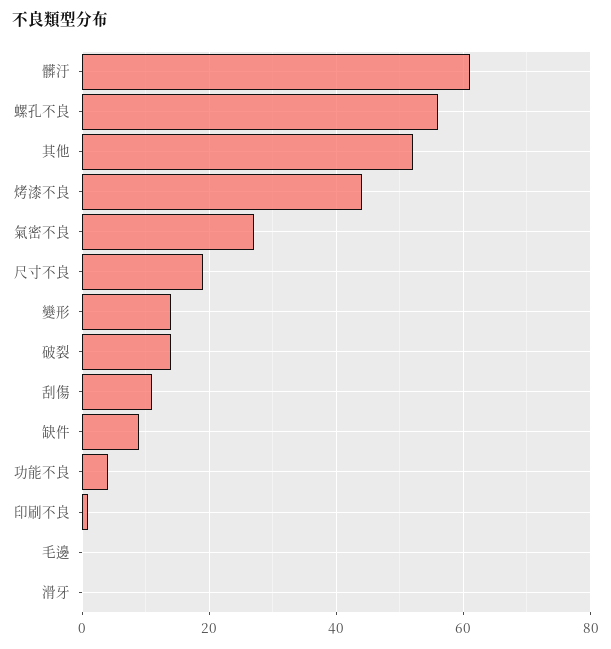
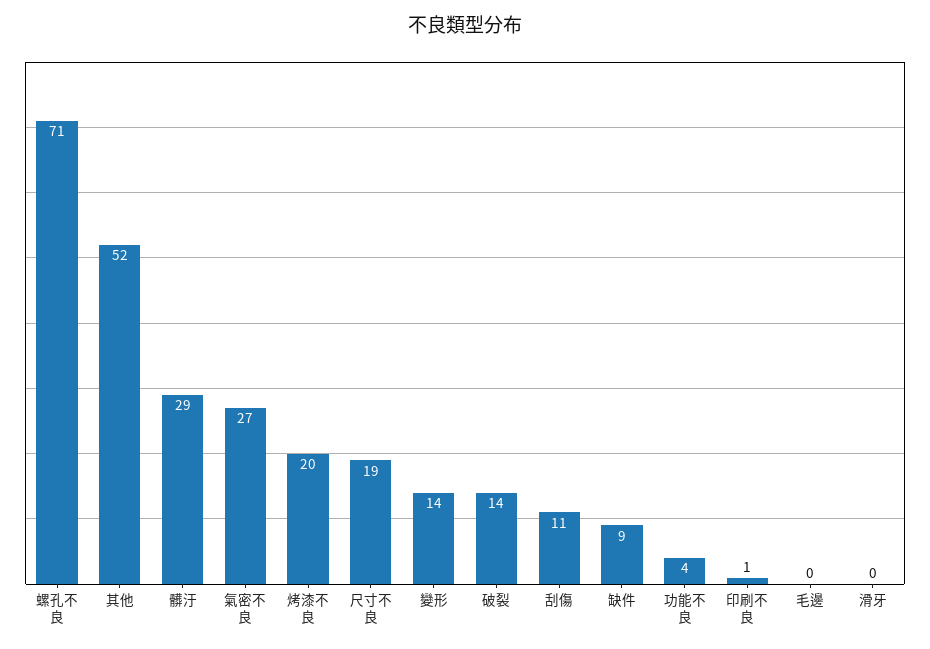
  {
-   "髒汙": 60,
+   "髒汙": 29,
-   "螺孔不良": 55,
+   "螺孔不良": 71,
    "其他": 52,
-   "烤漆不良": 45,
+   "烤漆不良": 20,
    "氣密不良": 27,
    "尺寸不良": 19,
    "變形": 14,
    "破裂": 14,
    "刮傷": 11,
    "缺件": 9,
    "功能不良": 4,
    "印刷不良": 1,
    "毛邊": 0,
    "滑牙": 0
  }

